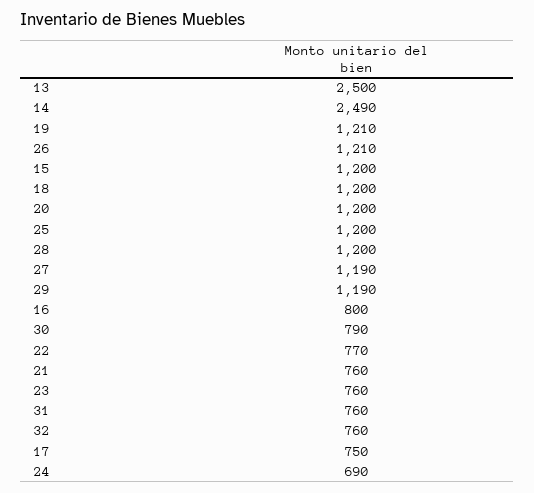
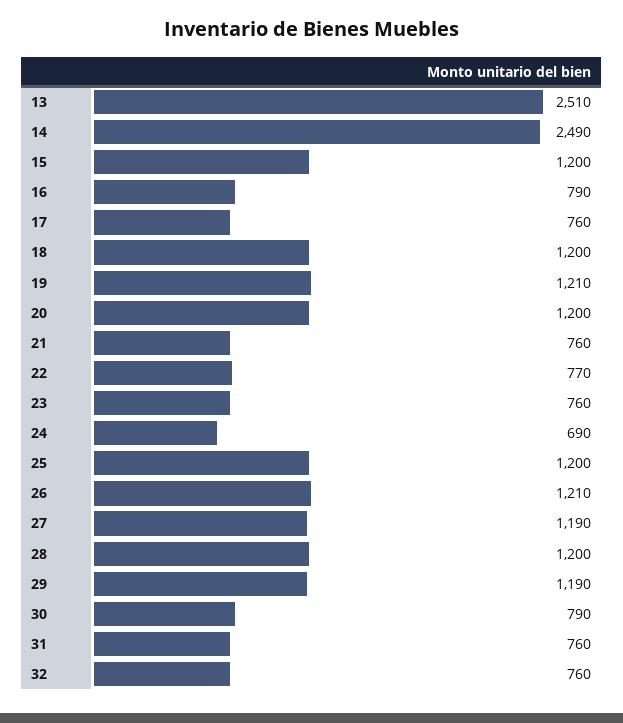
  {
-   "13": 2500,
+   "13": 2510,
    "14": 2490,
    "19": 1210,
    "26": 1210,
    "15": 1200,
    "18": 1200,
    "20": 1200,
    "25": 1200,
    "28": 1200,
    "27": 1190,
    "29": 1190,
-   "16": 800,
+   "16": 790,
    "30": 790,
    "22": 770,
    "21": 760,
    "23": 760,
    "31": 760,
    "32": 760,
-   "17": 750,
+   "17": 760,
    "24": 690
  }

